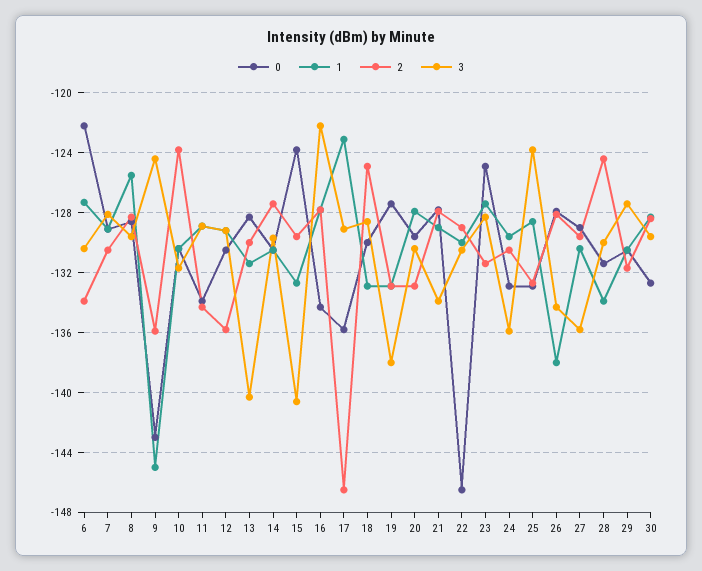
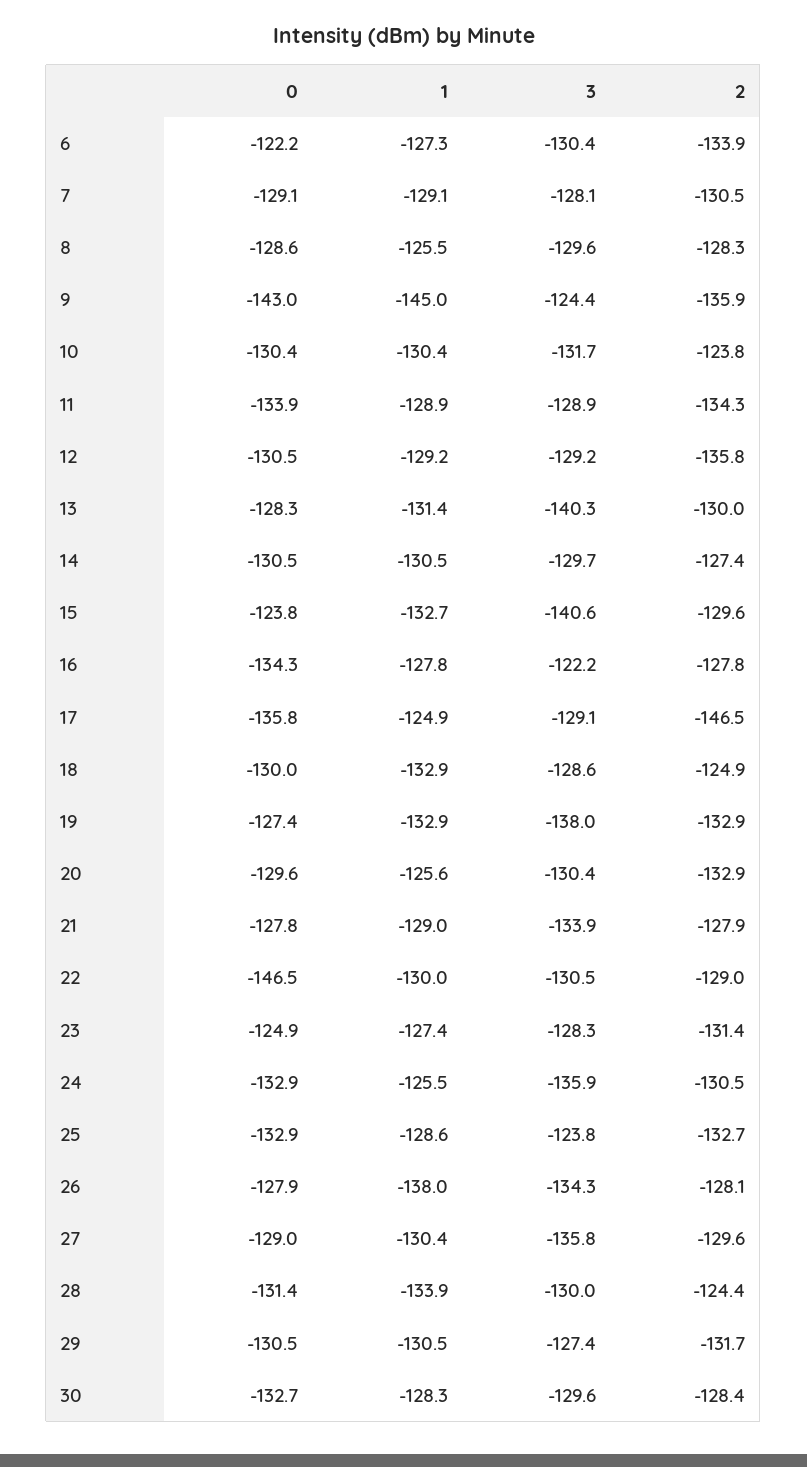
  {
    "0": {
      "6": -122.2,
      "7": -129.1,
      "8": -128.6,
      "9": -143,
      "10": -130.4,
      "11": -133.9,
      "12": -130.5,
      "13": -128.3,
      "14": -130.5,
      "15": -123.8,
      "16": -134.3,
      "17": -135.8,
      "18": -130,
      "19": -127.4,
      "20": -129.6,
      "21": -127.8,
      "22": -146.5,
      "23": -124.9,
      "24": -132.9,
      "25": -132.9,
      "26": -127.9,
      "27": -129,
      "28": -131.4,
      "29": -130.5,
      "30": -132.7
    },
    "1": {
      "6": -127.3,
      "7": -129.1,
      "8": -125.5,
      "9": -145,
      "10": -130.4,
      "11": -128.9,
      "12": -129.2,
      "13": -131.4,
      "14": -130.5,
      "15": -132.7,
      "16": -127.8,
-     "17": -123,
+     "17": -124.9,
      "18": -132.9,
      "19": -132.9,
-     "20": -128,
+     "20": -125.6,
      "21": -129,
      "22": -130,
      "23": -127.4,
-     "24": -129.5,
+     "24": -125.5,
      "25": -128.6,
      "26": -138,
      "27": -130.4,
      "28": -133.9,
      "29": -130.5,
      "30": -128.3
    },
    "2": {
      "6": -133.9,
      "7": -130.5,
      "8": -128.3,
      "9": -135.9,
      "10": -123.8,
      "11": -134.3,
      "12": -135.8,
      "13": -130,
      "14": -127.4,
      "15": -129.6,
      "16": -127.8,
      "17": -146.5,
      "18": -124.9,
      "19": -132.9,
      "20": -132.9,
      "21": -127.9,
      "22": -129,
      "23": -131.4,
      "24": -130.5,
      "25": -132.7,
      "26": -128.1,
      "27": -129.6,
      "28": -124.4,
      "29": -131.7,
      "30": -128.4
    },
    "3": {
      "6": -130.4,
      "7": -128.1,
      "8": -129.6,
      "9": -124.4,
      "10": -131.7,
      "11": -128.9,
      "12": -129.2,
      "13": -140.3,
      "14": -129.7,
      "15": -140.6,
      "16": -122.2,
      "17": -129.1,
      "18": -128.6,
      "19": -138,
      "20": -130.4,
      "21": -133.9,
      "22": -130.5,
      "23": -128.3,
      "24": -135.9,
      "25": -123.8,
      "26": -134.3,
      "27": -135.8,
      "28": -130,
      "29": -127.4,
      "30": -129.6
    }
  }

